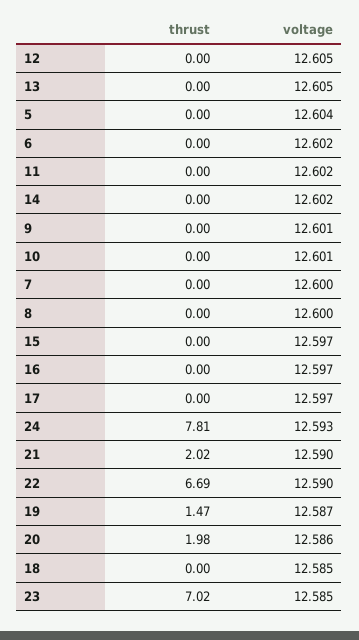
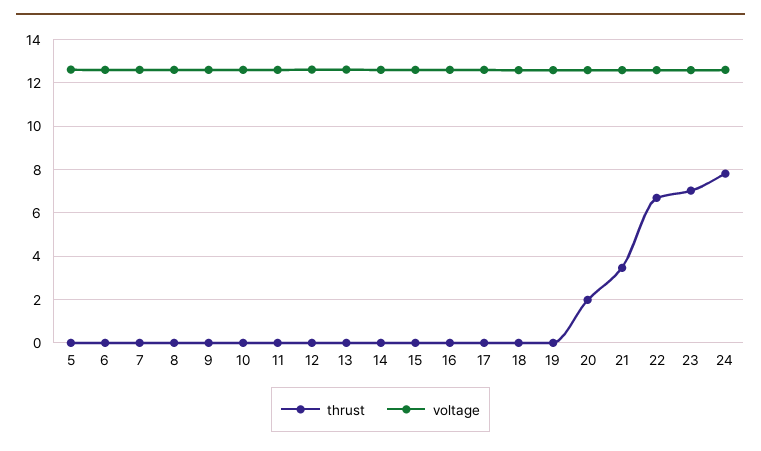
  {
    "thrust": {
      "12": 0,
      "13": 0,
      "5": 0,
      "6": 0,
      "11": 0,
      "14": 0,
      "9": 0,
      "10": 0,
      "7": 0,
      "8": 0,
      "15": 0,
      "16": 0,
      "17": 0,
      "24": 7.81,
-     "21": 2.02,
+     "21": 3.5,
      "22": 6.69,
-     "19": 1.47,
+     "19": 0,
      "20": 1.98,
      "18": 0,
      "23": 7.02
    },
    "voltage": {
      "12": 12.605,
      "13": 12.605,
      "5": 12.604,
      "6": 12.602,
      "11": 12.602,
      "14": 12.602,
      "9": 12.601,
      "10": 12.601,
      "7": 12.6,
      "8": 12.6,
      "15": 12.597,
      "16": 12.597,
      "17": 12.597,
      "24": 12.593,
      "21": 12.59,
      "22": 12.59,
      "19": 12.587,
      "20": 12.586,
      "18": 12.585,
      "23": 12.585
    }
  }

